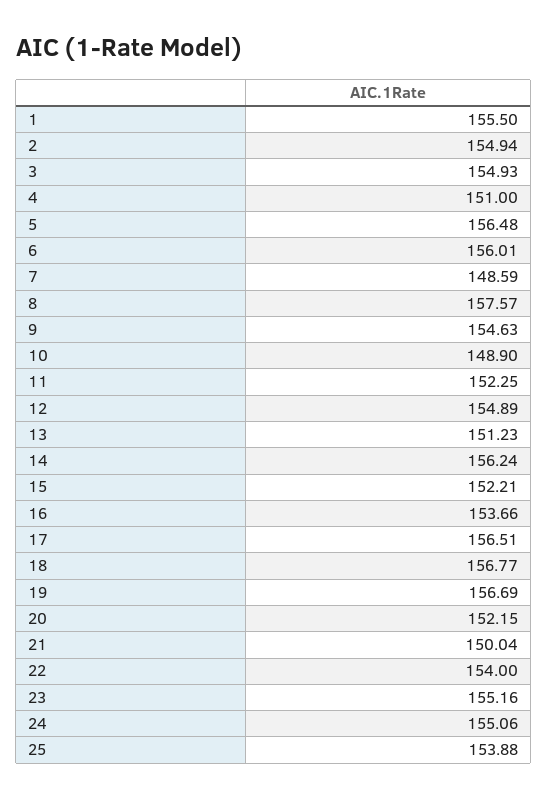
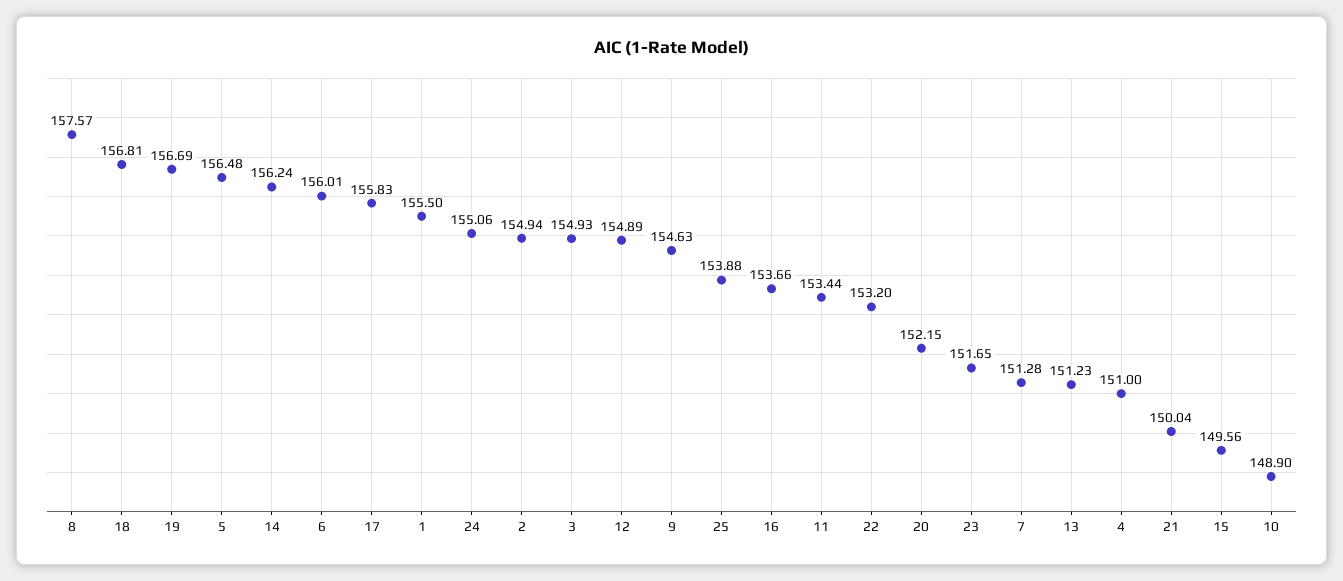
  {
    "1": 155.5,
    "2": 154.94,
    "3": 154.93,
    "4": 151,
    "5": 156.48,
    "6": 156.01,
-   "7": 148.59,
+   "7": 151.28,
    "8": 157.57,
    "9": 154.63,
    "10": 148.9,
-   "11": 152.25,
+   "11": 153.44,
    "12": 154.89,
    "13": 151.23,
    "14": 156.24,
-   "15": 152.21,
+   "15": 149.56,
    "16": 153.66,
-   "17": 156.51,
+   "17": 155.83,
-   "18": 156.77,
+   "18": 156.81,
    "19": 156.69,
    "20": 152.15,
    "21": 150.04,
-   "22": 154,
+   "22": 153.2,
-   "23": 155.16,
+   "23": 151.65,
    "24": 155.06,
    "25": 153.88
  }

